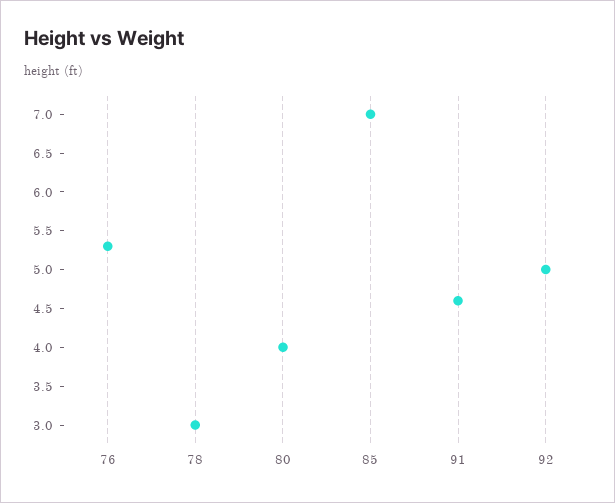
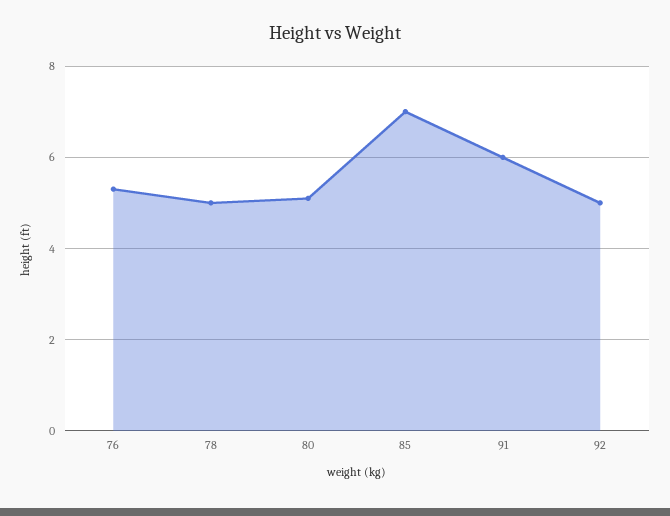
  {
    "76": 5.5,
-   "78": 3,
+   "78": 5,
-   "80": 4,
+   "80": 5,
    "85": 7,
-   "91": 4.5,
+   "91": 6,
    "92": 5
  }

